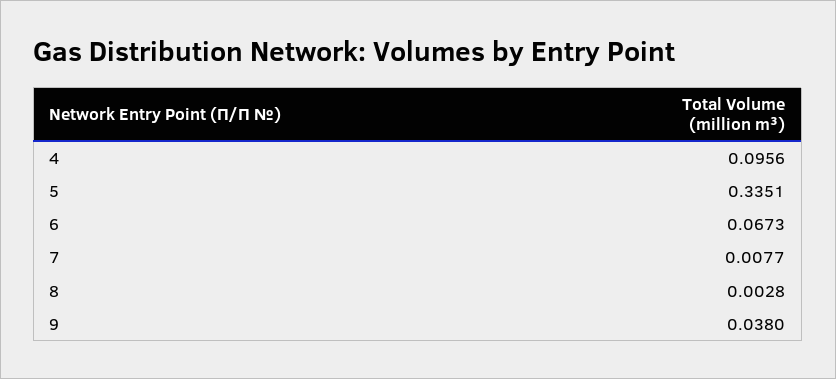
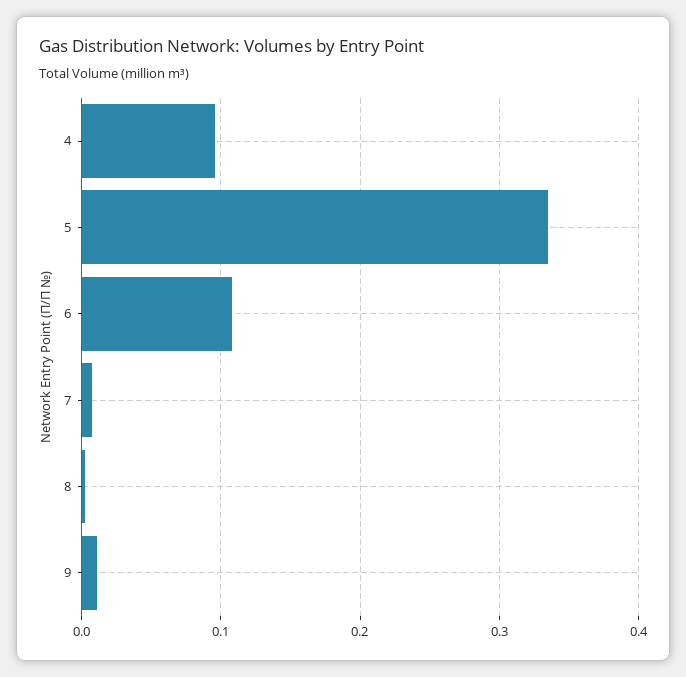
  {
    "4": 0.0956,
    "5": 0.3351,
-   "6": 0.0673,
+   "6": 0.11,
    "7": 0.0077,
    "8": 0.0028,
-   "9": 0.038
+   "9": 0.01
  }

